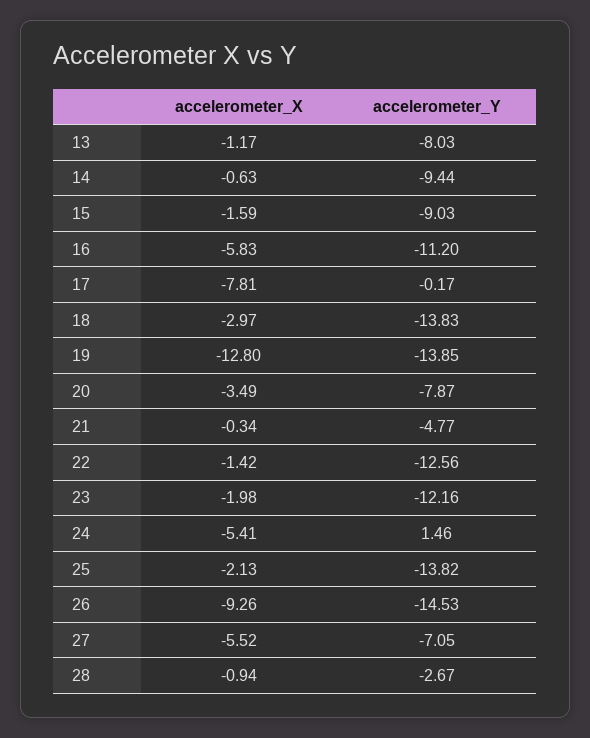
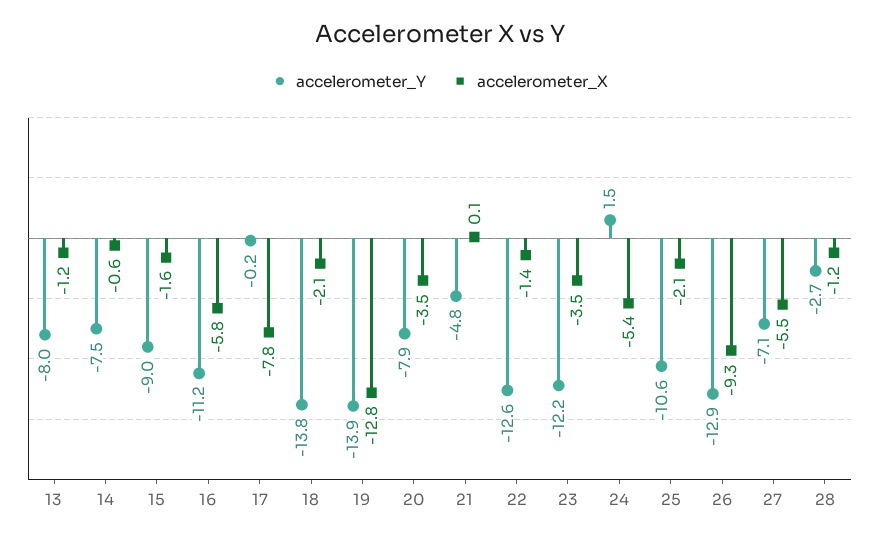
  {
    "accelerometer_X": {
      "13": -1.17,
      "14": -0.63,
      "15": -1.59,
      "16": -5.83,
      "17": -7.81,
-     "18": -2.97,
+     "18": -2.1,
      "19": -12.8,
      "20": -3.49,
-     "21": -0.34,
+     "21": 0.1,
      "22": -1.42,
-     "23": -1.98,
+     "23": -3.5,
      "24": -5.41,
      "25": -2.13,
      "26": -9.26,
      "27": -5.52,
-     "28": -0.94
+     "28": -1.2
    },
    "accelerometer_Y": {
      "13": -8.03,
-     "14": -9.44,
+     "14": -7.5,
      "15": -9.03,
      "16": -11.2,
      "17": -0.17,
      "18": -13.83,
      "19": -13.85,
      "20": -7.87,
      "21": -4.77,
      "22": -12.56,
      "23": -12.16,
      "24": 1.46,
-     "25": -13.82,
+     "25": -10.6,
-     "26": -14.53,
+     "26": -12.9,
      "27": -7.05,
      "28": -2.67
    }
  }

